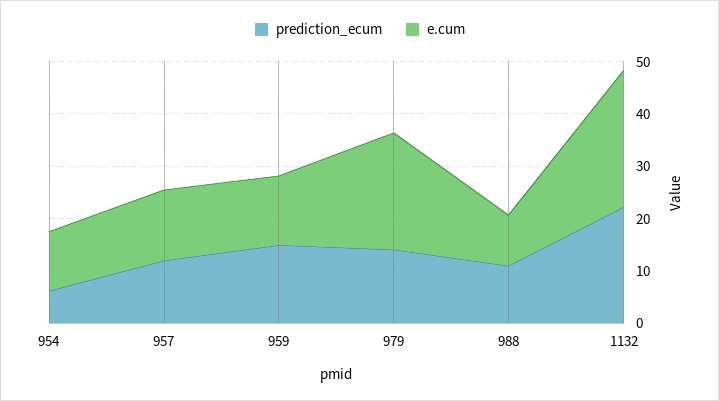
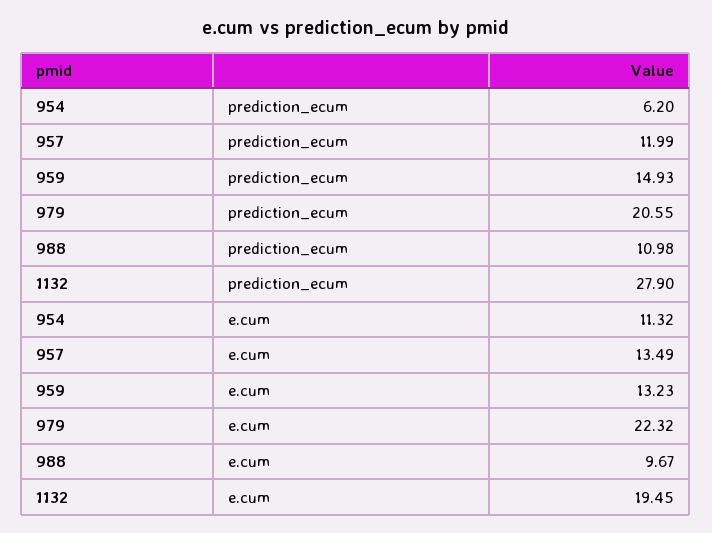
  {
    "prediction_ecum": {
      "954": 6.2,
      "957": 11.99,
      "959": 14.93,
-     "979": 14,
+     "979": 20.55,
      "988": 10.98,
-     "1132": 22
+     "1132": 27.9
    },
    "e.cum": {
      "954": 11.32,
      "957": 13.49,
      "959": 13.23,
      "979": 22.32,
      "988": 9.67,
-     "1132": 26
+     "1132": 19.45
    }
  }

